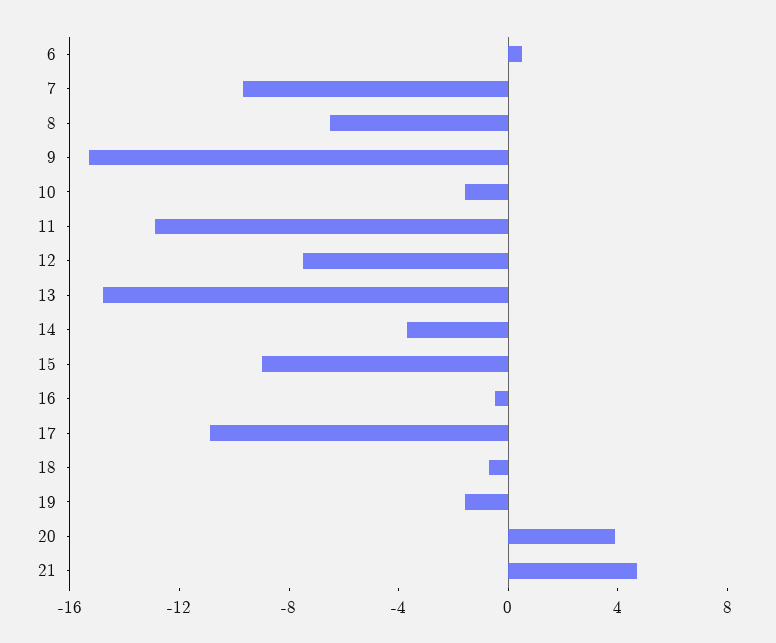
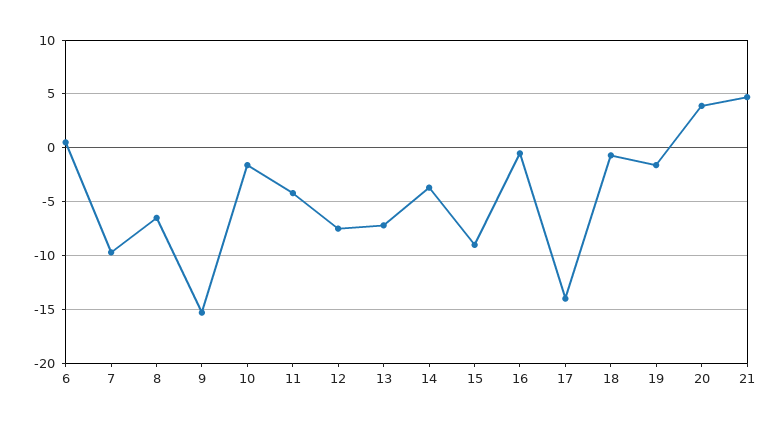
  {
    "6": 1,
    "7": -10,
    "8": -7,
    "9": -15,
    "10": -2,
-   "11": -13,
+   "11": -4,
    "12": -8,
-   "13": -15,
+   "13": -7,
    "14": -4,
    "15": -9,
    "16": -1,
-   "17": -11,
+   "17": -14,
    "18": -1,
    "19": -2,
    "20": 4,
    "21": 5
  }

